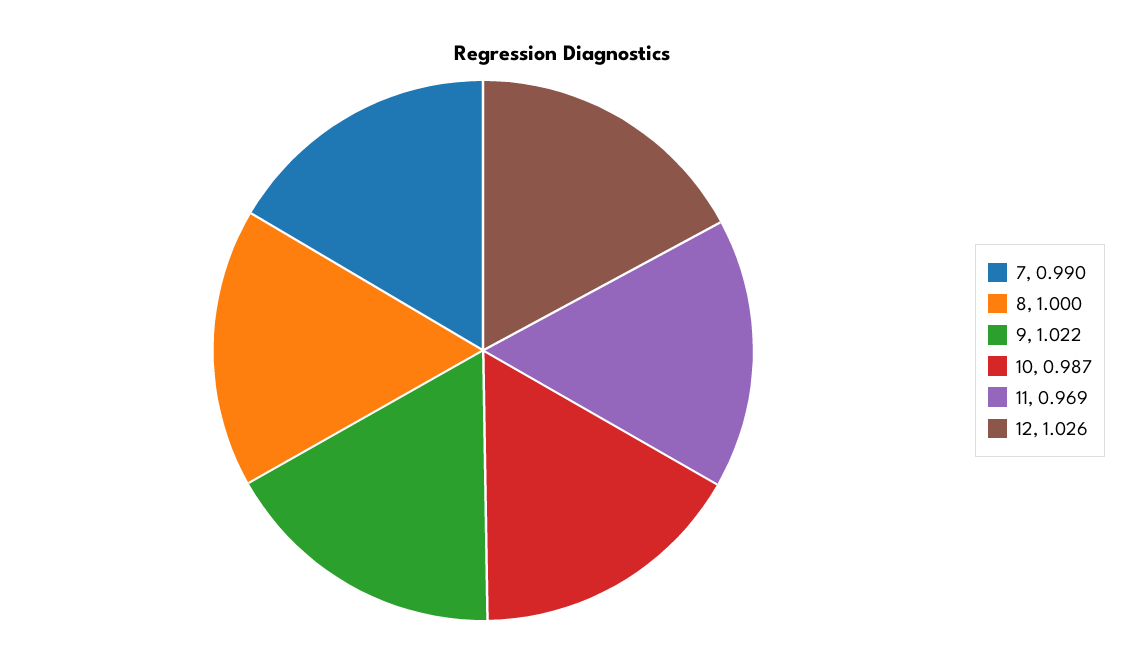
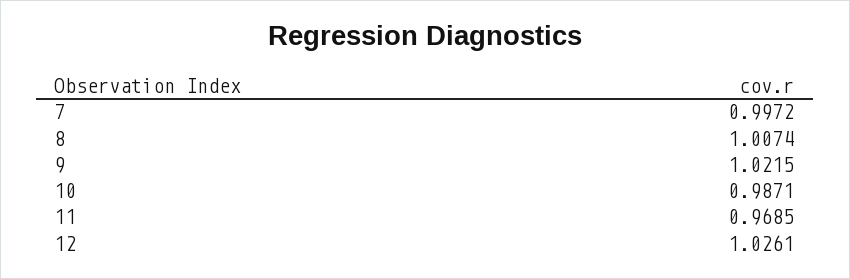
  {
-   "7": 0.99,
+   "7": 0.9972,
-   "8": 1,
+   "8": 1.0074,
    "9": 1.0215,
    "10": 0.9871,
    "11": 0.9685,
    "12": 1.0261
  }

